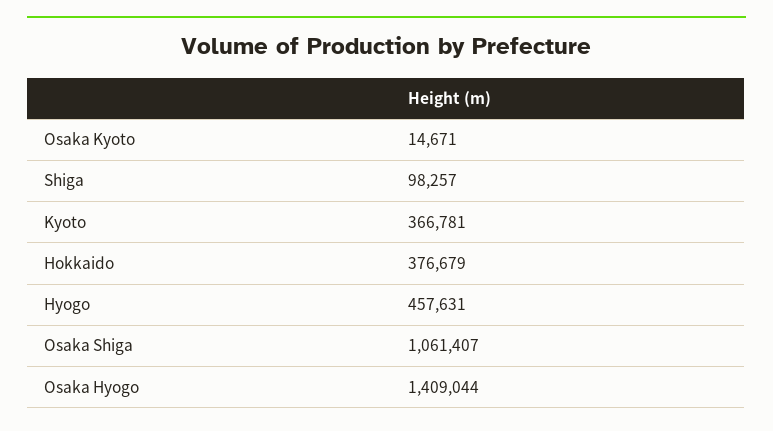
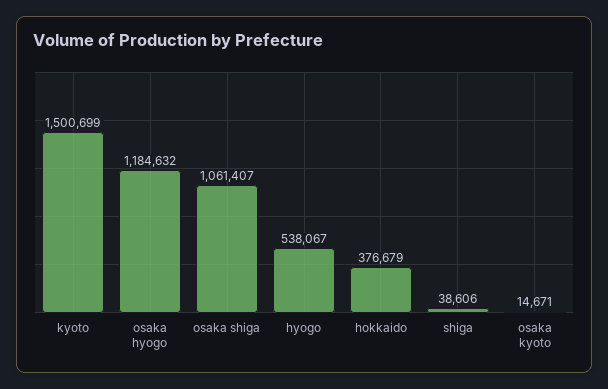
  {
    "Osaka Kyoto": 14671,
-   "Shiga": 98257,
+   "Shiga": 38606,
-   "Kyoto": 366781,
+   "Kyoto": 1500699,
    "Hokkaido": 376679,
-   "Hyogo": 457631,
+   "Hyogo": 538067,
    "Osaka Shiga": 1061407,
-   "Osaka Hyogo": 1409044
+   "Osaka Hyogo": 1184632
  }

